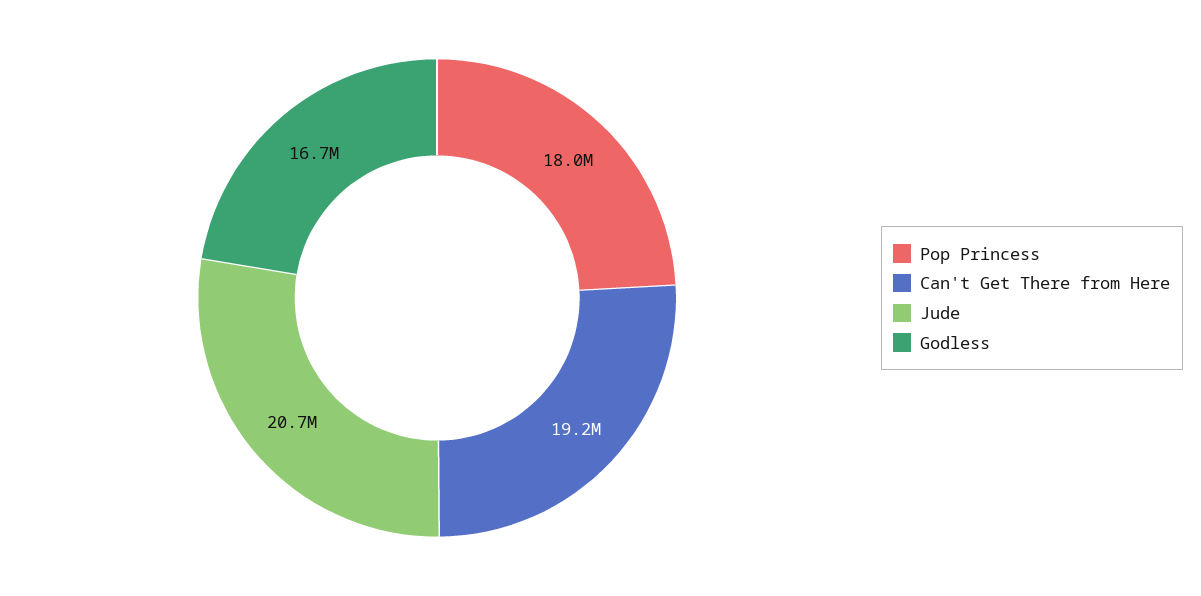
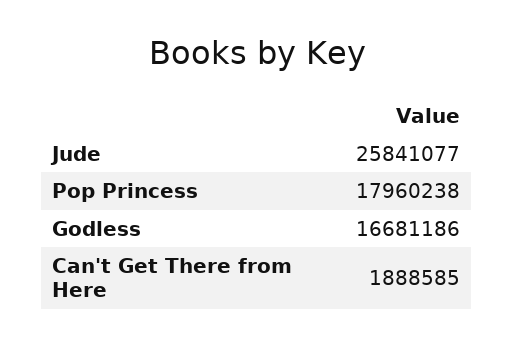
  {
    "Pop Princess": 17960238,
-   "Can't Get There from Here": 19200000,
+   "Can't Get There from Here": 1888585,
-   "Jude": 20700000,
+   "Jude": 25841077,
    "Godless": 16681186
  }

